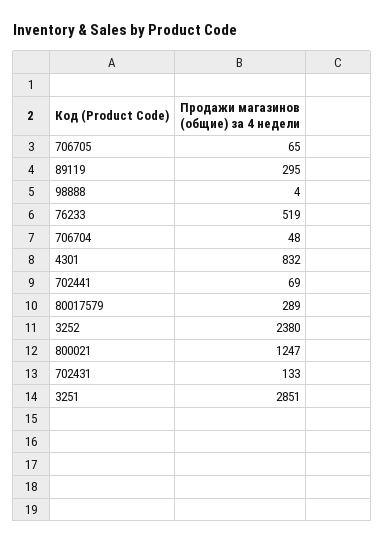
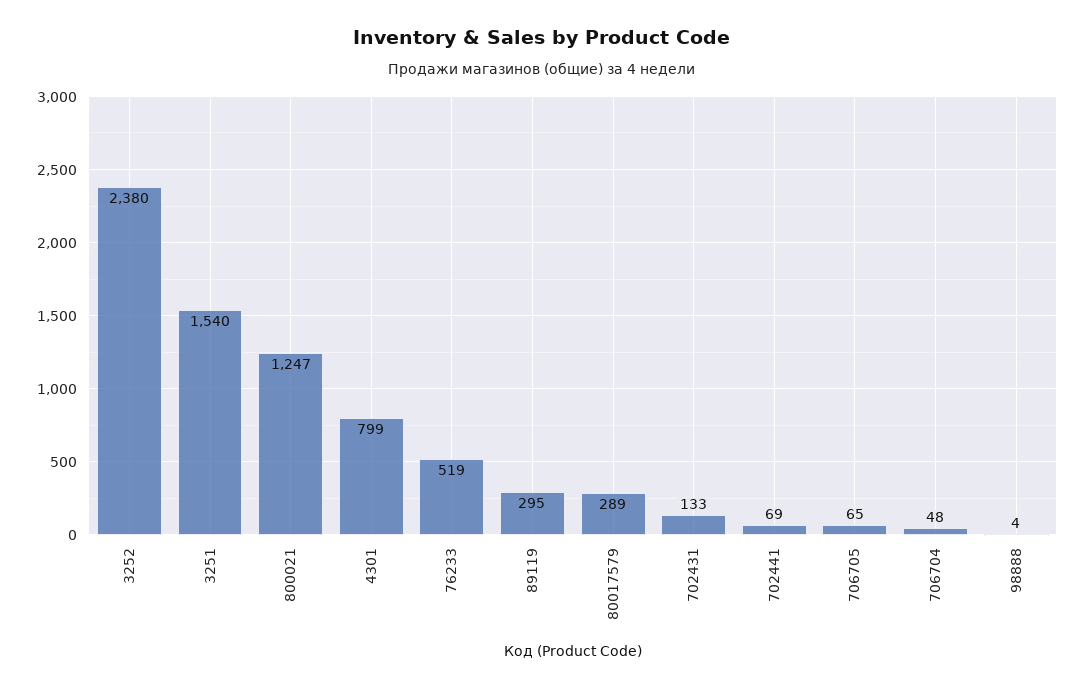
  {
    "706705": 65,
    "89119": 295,
    "98888": 4,
    "76233": 519,
    "706704": 48,
-   "4301": 832,
+   "4301": 799,
    "702441": 69,
    "80017579": 289,
    "3252": 2380,
    "800021": 1247,
    "702431": 133,
-   "3251": 2851
+   "3251": 1540
  }

